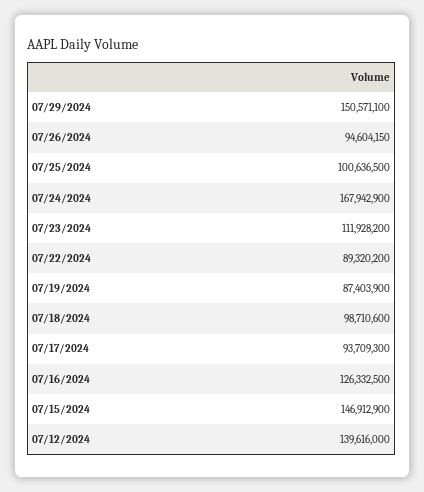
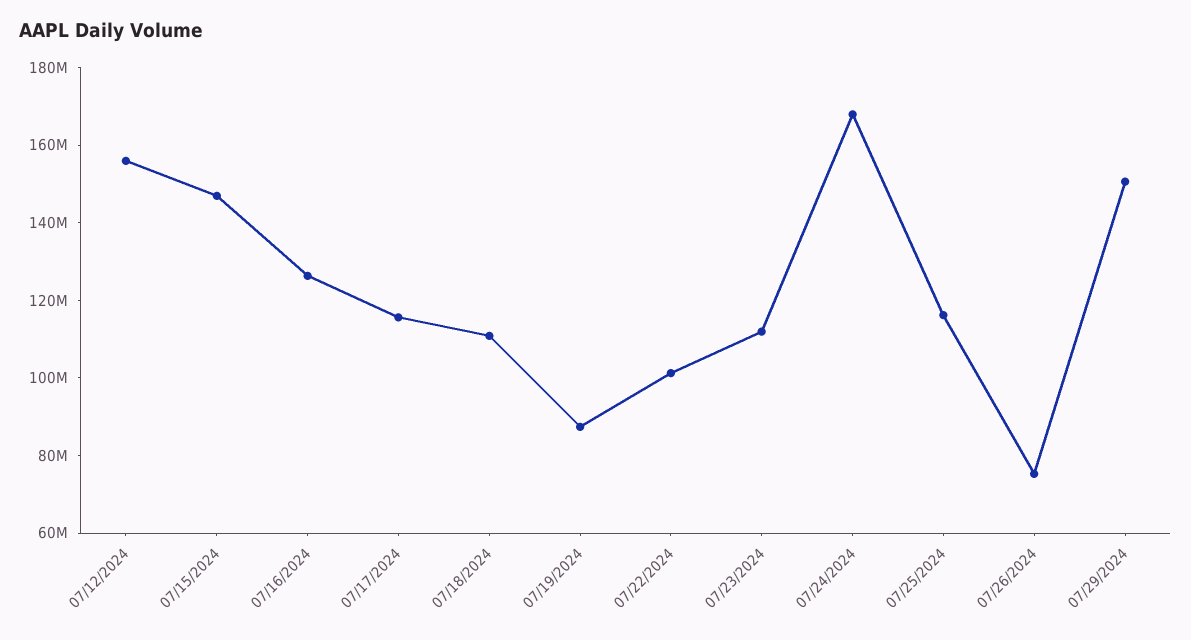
  {
    "07/29/2024": 150571100,
-   "07/26/2024": 94604150,
+   "07/26/2024": 75000000,
-   "07/25/2024": 100636500,
+   "07/25/2024": 115000000,
    "07/24/2024": 167942900,
    "07/23/2024": 111928200,
-   "07/22/2024": 89320200,
+   "07/22/2024": 100000000,
    "07/19/2024": 87403900,
-   "07/18/2024": 98710600,
+   "07/18/2024": 110000000,
-   "07/17/2024": 93709300,
+   "07/17/2024": 115000000,
    "07/16/2024": 126332500,
    "07/15/2024": 146912900,
-   "07/12/2024": 139616000
+   "07/12/2024": 155000000
  }

